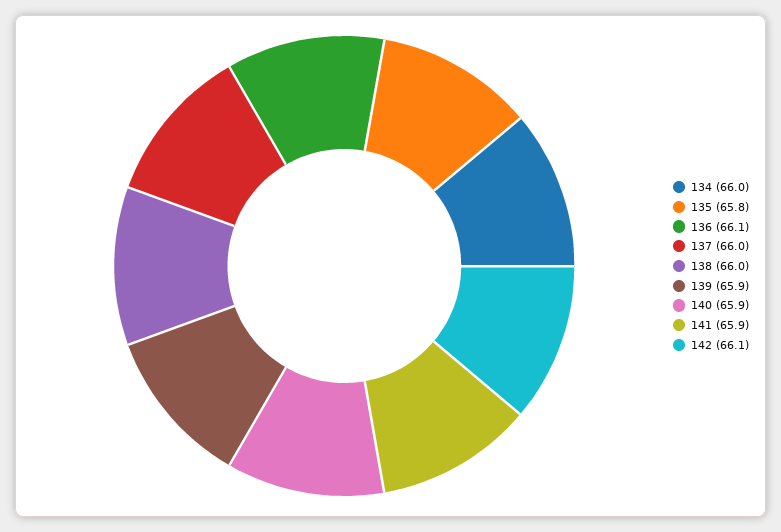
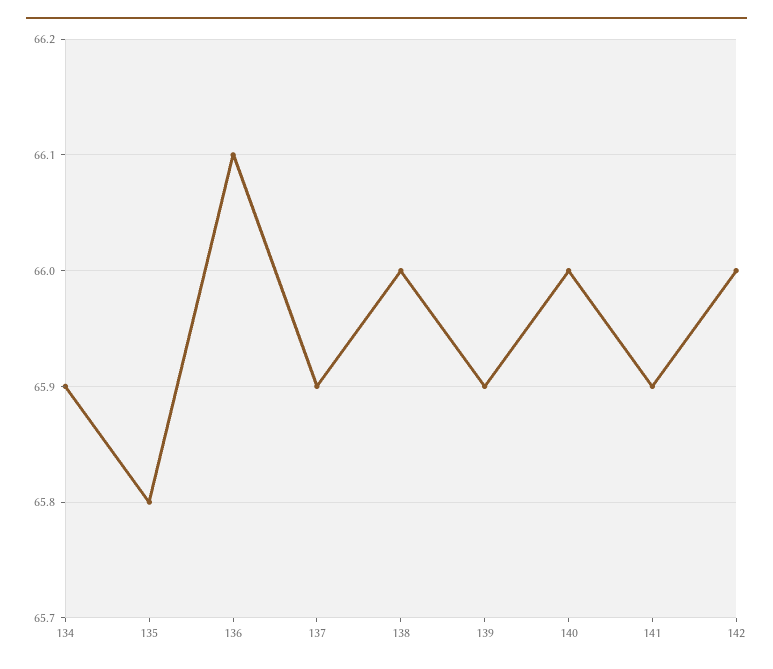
  {
-   "134": 66,
+   "134": 65.9,
    "135": 65.8,
    "136": 66.1,
-   "137": 66,
+   "137": 65.9,
    "138": 66,
    "139": 65.9,
-   "140": 65.9,
+   "140": 66,
    "141": 65.9,
-   "142": 66.1
+   "142": 66
  }

